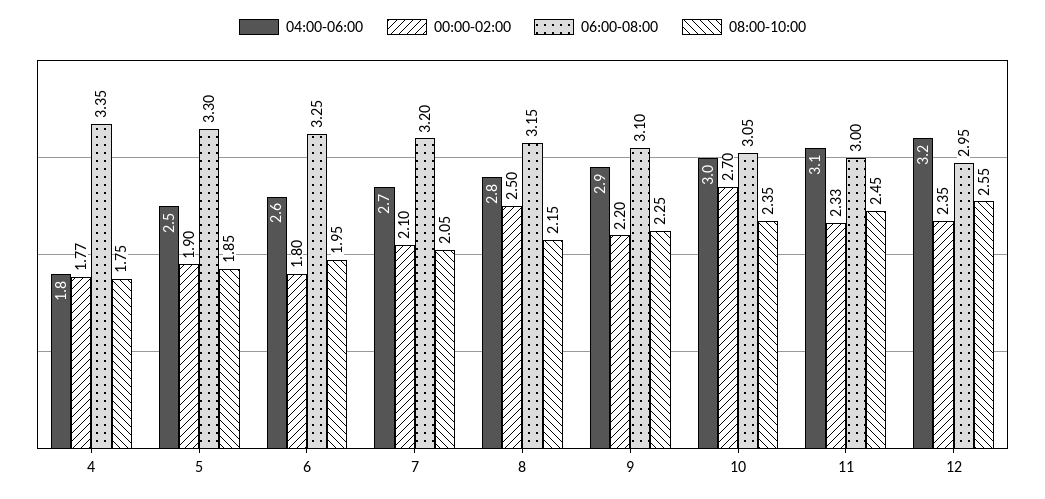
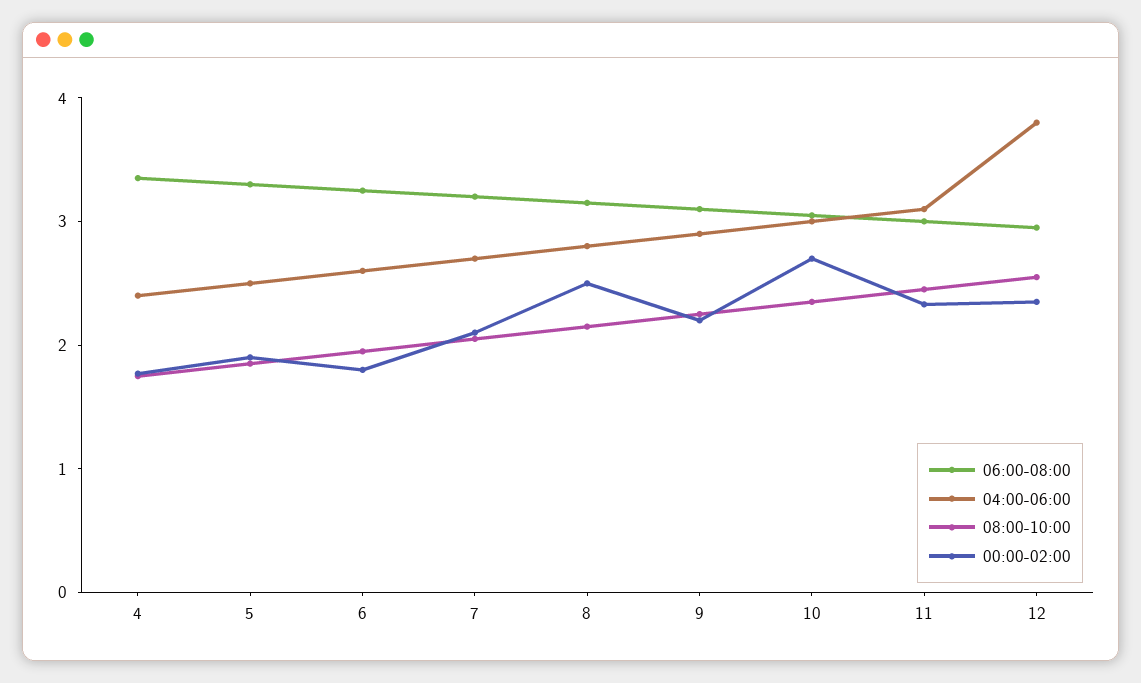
  {
    "04:00-06:00": {
-     "4": 1.8,
+     "4": 2.4,
      "5": 2.5,
      "6": 2.6,
      "7": 2.7,
      "8": 2.8,
      "9": 2.9,
      "10": 3,
      "11": 3.1,
-     "12": 3.2
+     "12": 3.8
    },
    "00:00-02:00": {
      "4": 1.77,
      "5": 1.9,
      "6": 1.8,
      "7": 2.1,
      "8": 2.5,
      "9": 2.2,
      "10": 2.7,
      "11": 2.33,
      "12": 2.35
    },
    "06:00-08:00": {
      "4": 3.35,
      "5": 3.3,
      "6": 3.25,
      "7": 3.2,
      "8": 3.15,
      "9": 3.1,
      "10": 3.05,
      "11": 3,
      "12": 2.95
    },
    "08:00-10:00": {
      "4": 1.75,
      "5": 1.85,
      "6": 1.95,
      "7": 2.05,
      "8": 2.15,
      "9": 2.25,
      "10": 2.35,
      "11": 2.45,
      "12": 2.55
    }
  }

